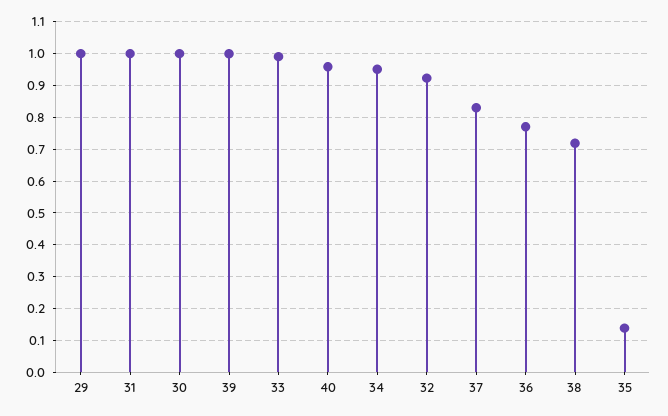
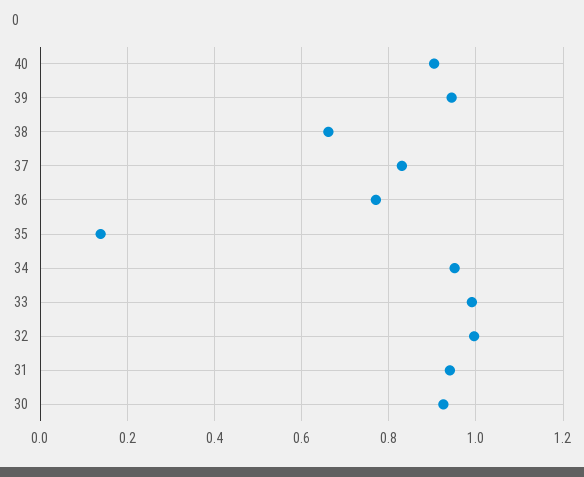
  {
-   "29": 1,
-   "31": 1,
+   "31": 0.94,
-   "30": 1,
+   "30": 0.92,
-   "39": 1,
+   "39": 0.94,
    "33": 1,
-   "40": 0.96,
+   "40": 0.9,
    "34": 0.96,
-   "32": 0.92,
+   "32": 1,
    "37": 0.84,
    "36": 0.78,
-   "38": 0.72,
+   "38": 0.66,
    "35": 0.14
  }

